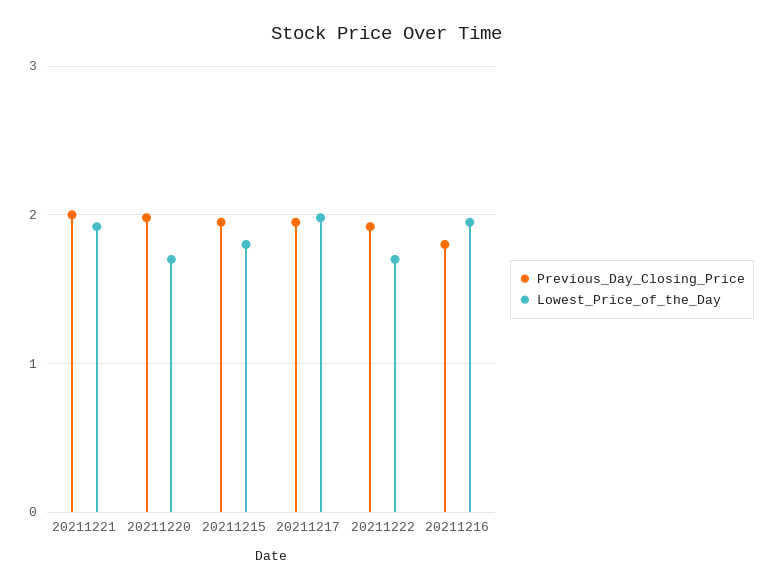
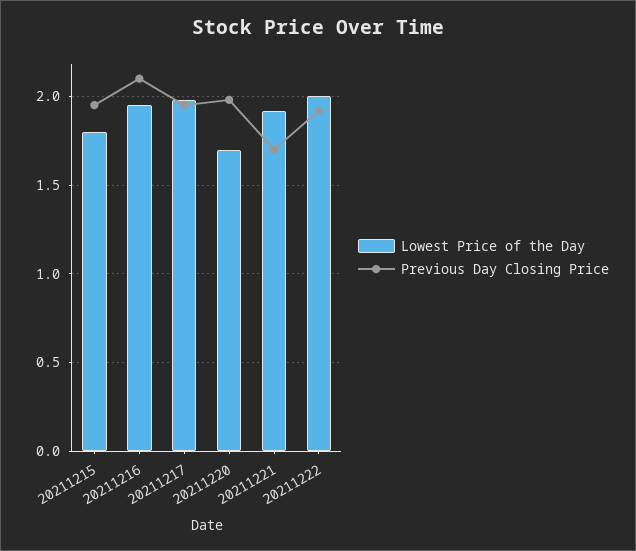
  {
    "Previous_Day_Closing_Price": {
-     "20211221": 2,
+     "20211221": 1.7,
      "20211220": 2,
      "20211215": 1.95,
      "20211217": 1.95,
      "20211222": 1.9,
-     "20211216": 1.8
+     "20211216": 2.1
    },
    "Lowest_Price_of_the_Day": {
      "20211221": 1.9,
      "20211220": 1.7,
      "20211215": 1.8,
      "20211217": 2,
-     "20211222": 1.7,
+     "20211222": 2,
      "20211216": 1.95
    }
  }

